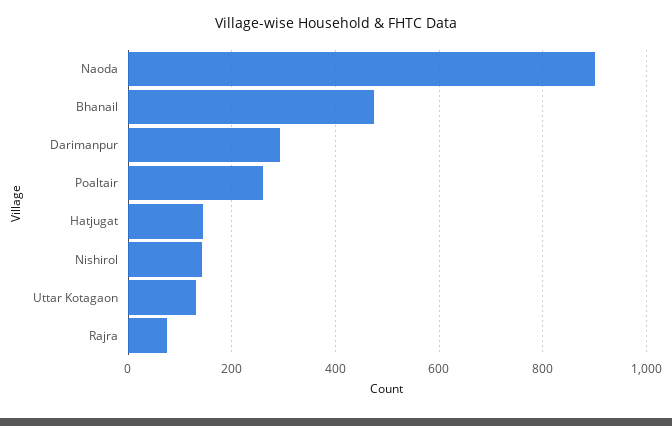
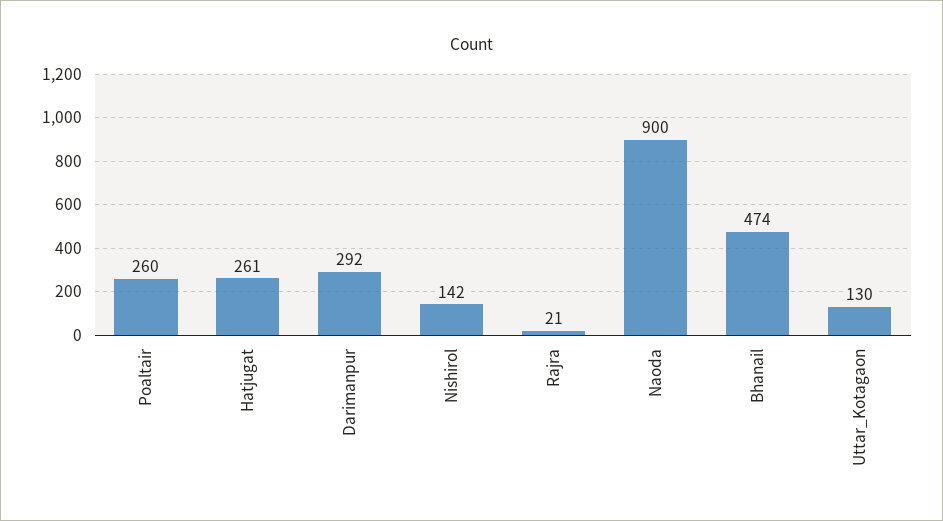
  {
    "Naoda": 900,
    "Bhanail": 474,
    "Darimanpur": 292,
    "Poaltair": 260,
-   "Hatjugat": 140,
+   "Hatjugat": 261,
    "Nishirol": 142,
    "Uttar Kotagaon": 130,
-   "Rajra": 80
+   "Rajra": 21
  }

